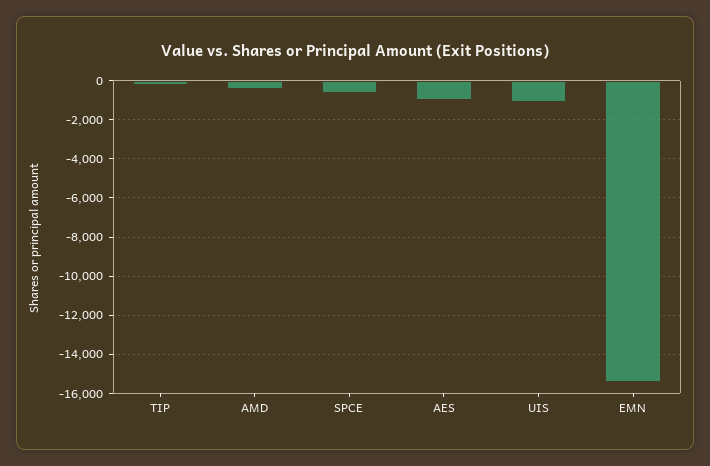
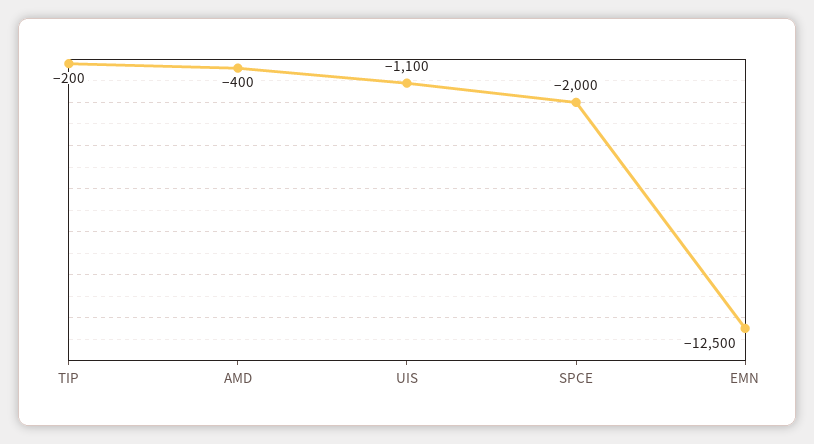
  {
    "TIP": -200,
    "AMD": -400,
-   "SPCE": -500,
+   "SPCE": -2000,
-   "AES": -1000,
    "UIS": -1100,
-   "EMN": -15500
+   "EMN": -12500
  }

